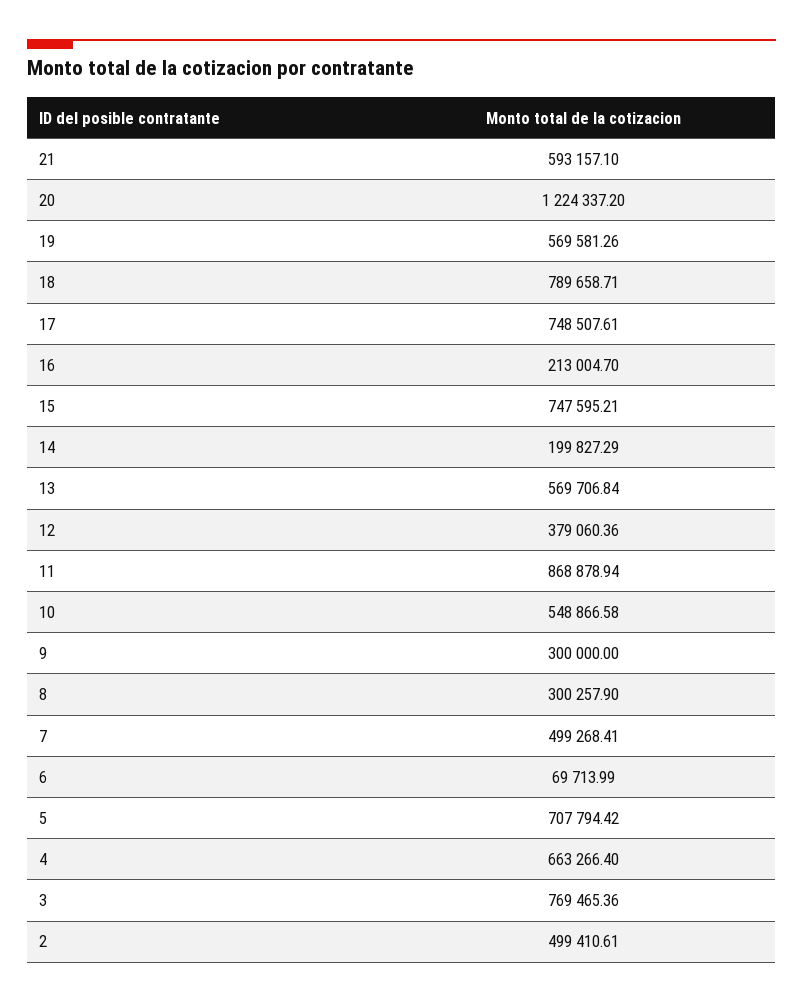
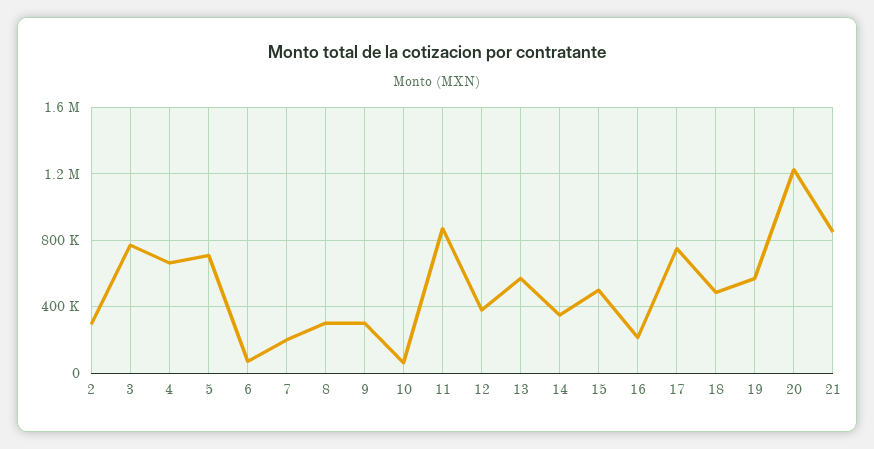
  {
-   "21": 593157.1,
+   "21": 850000,
    "20": 1224337.2,
    "19": 569581.26,
-   "18": 789658.71,
+   "18": 500000,
    "17": 748507.61,
    "16": 213004.7,
-   "15": 747595.21,
+   "15": 500000,
-   "14": 199827.29,
+   "14": 350000,
    "13": 569706.84,
    "12": 379060.36,
    "11": 868878.94,
-   "10": 548866.58,
+   "10": 50000,
    "9": 300000,
    "8": 300257.9,
-   "7": 499268.41,
+   "7": 200000,
    "6": 69713.99,
    "5": 707794.42,
    "4": 663266.4,
    "3": 769465.36,
-   "2": 499410.61
+   "2": 300000
  }

